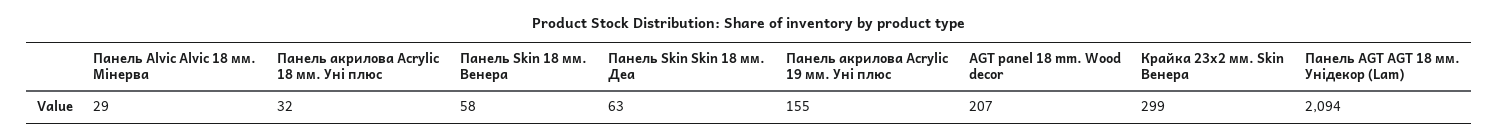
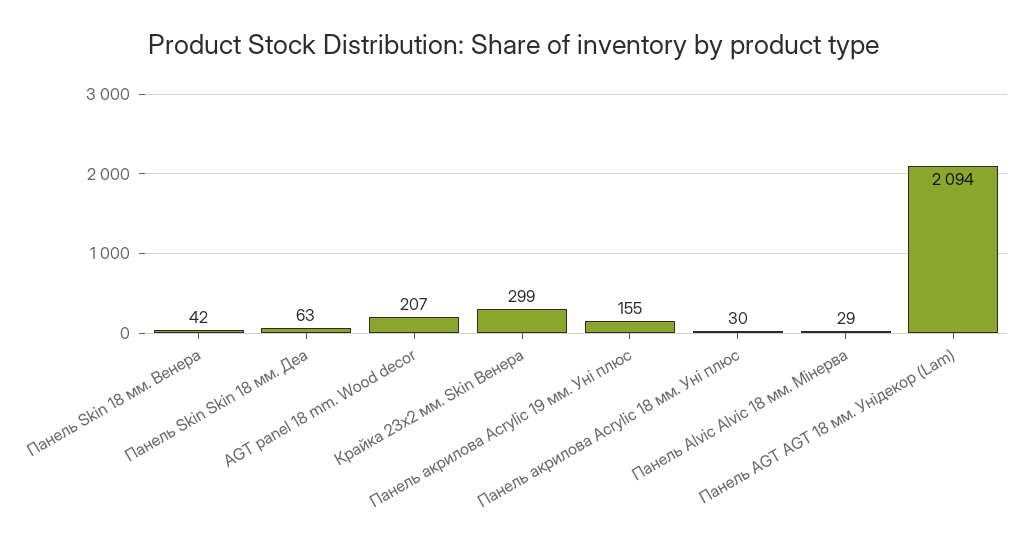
  {
    "Панель Alvic Alvic 18 мм. Мінерва": 29,
-   "Панель акрилова Acrylic 18 мм. Уні плюс": 32,
+   "Панель акрилова Acrylic 18 мм. Уні плюс": 30,
-   "Панель Skin 18 мм. Венера": 58,
+   "Панель Skin 18 мм. Венера": 42,
    "Панель Skin Skin 18 мм. Деа": 63,
    "Панель акрилова Acrylic 19 мм. Уні плюс": 155,
    "AGT panel 18 mm. Wood decor": 207,
    "Крайка 23x2 мм. Skin Венера": 299,
    "Панель AGT AGT 18 мм. Унідекор (Lam)": 2094
  }

